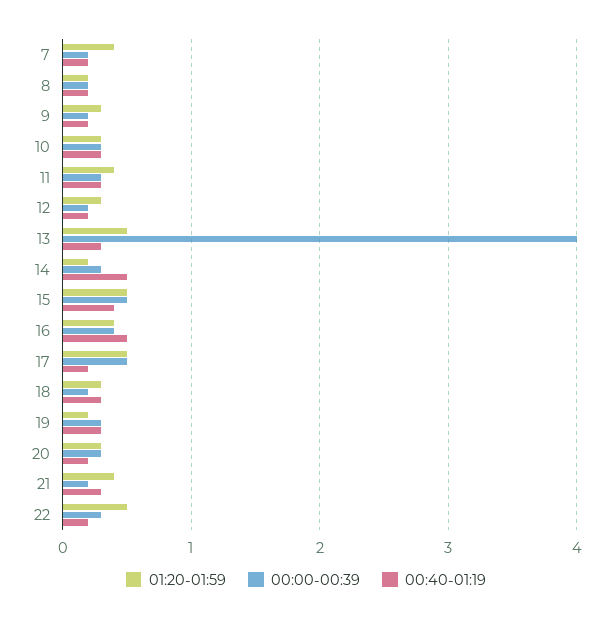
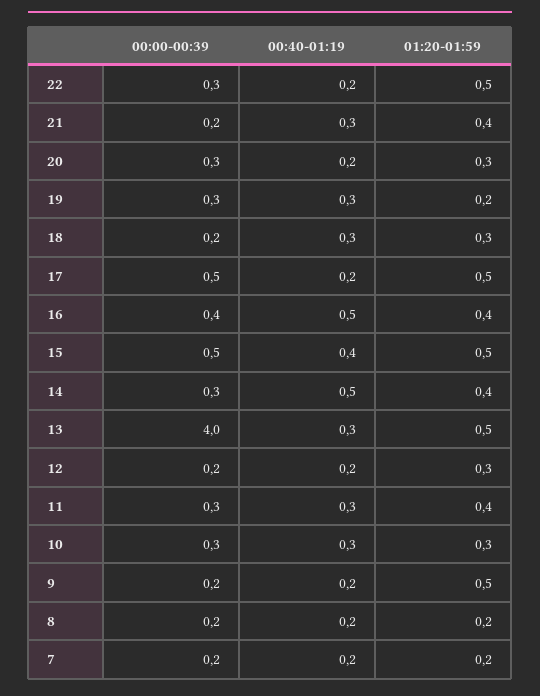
  {
    "01:20-01:59": {
-     "7": 0.4,
+     "7": 0.2,
      "8": 0.2,
-     "9": 0.3,
+     "9": 0.5,
      "10": 0.3,
      "11": 0.4,
      "12": 0.3,
      "13": 0.5,
-     "14": 0.2,
+     "14": 0.4,
      "15": 0.5,
      "16": 0.4,
      "17": 0.5,
      "18": 0.3,
      "19": 0.2,
      "20": 0.3,
      "21": 0.4,
      "22": 0.5
    },
    "00:00-00:39": {
      "7": 0.2,
      "8": 0.2,
      "9": 0.2,
      "10": 0.3,
      "11": 0.3,
      "12": 0.2,
      "13": 4,
      "14": 0.3,
      "15": 0.5,
      "16": 0.4,
      "17": 0.5,
      "18": 0.2,
      "19": 0.3,
      "20": 0.3,
      "21": 0.2,
      "22": 0.3
    },
    "00:40-01:19": {
      "7": 0.2,
      "8": 0.2,
      "9": 0.2,
      "10": 0.3,
      "11": 0.3,
      "12": 0.2,
      "13": 0.3,
      "14": 0.5,
      "15": 0.4,
      "16": 0.5,
      "17": 0.2,
      "18": 0.3,
      "19": 0.3,
      "20": 0.2,
      "21": 0.3,
      "22": 0.2
    }
  }

